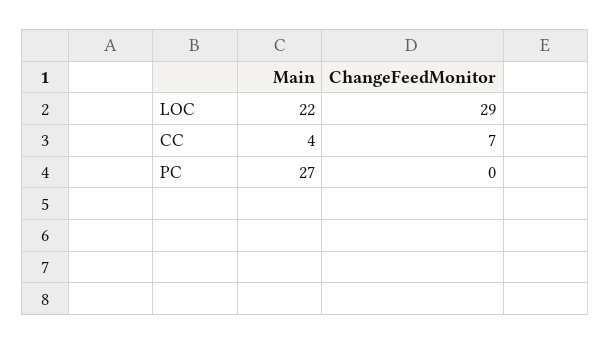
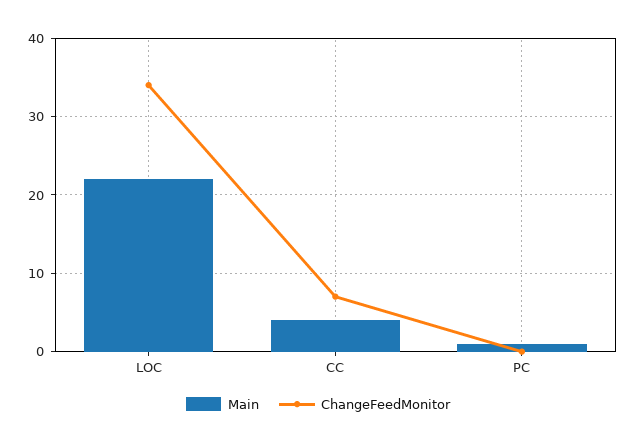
  {
    "Main": {
      "LOC": 22,
      "CC": 4,
-     "PC": 27
+     "PC": 1
    },
    "ChangeFeedMonitor": {
-     "LOC": 29,
+     "LOC": 34,
      "CC": 7,
      "PC": 0
    }
  }

